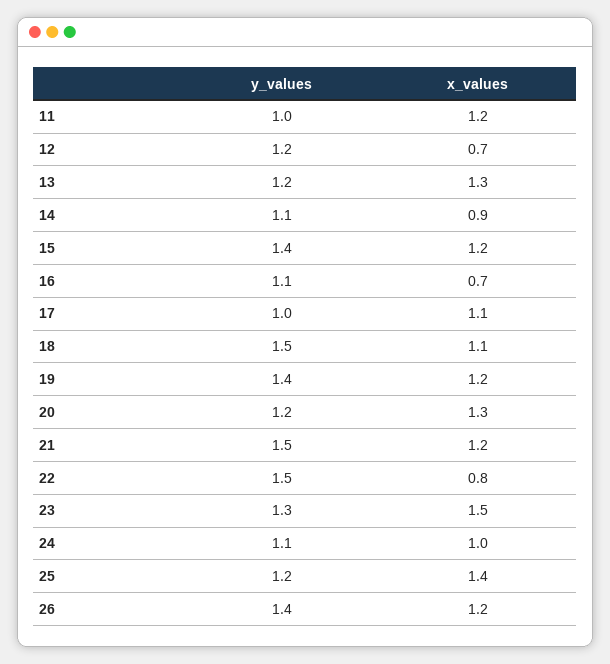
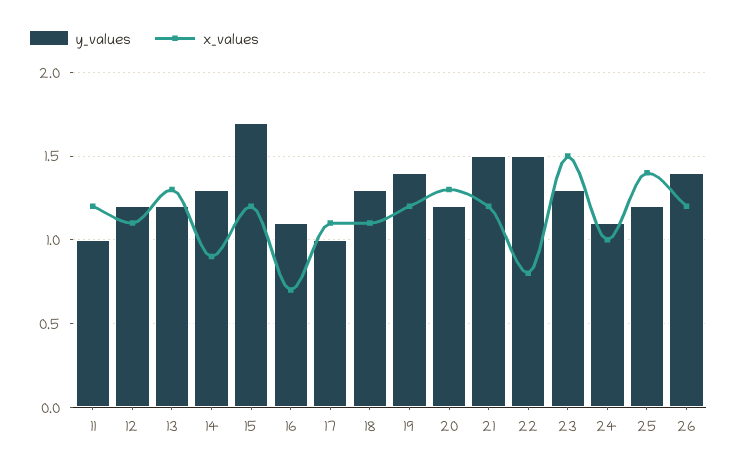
  {
    "y_values": {
      "11": 1,
      "12": 1.2,
      "13": 1.2,
-     "14": 1.1,
+     "14": 1.3,
-     "15": 1.4,
+     "15": 1.7,
      "16": 1.1,
      "17": 1,
-     "18": 1.5,
+     "18": 1.3,
      "19": 1.4,
      "20": 1.2,
      "21": 1.5,
      "22": 1.5,
      "23": 1.3,
      "24": 1.1,
      "25": 1.2,
      "26": 1.4
    },
    "x_values": {
      "11": 1.2,
-     "12": 0.7,
+     "12": 1.1,
      "13": 1.3,
      "14": 0.9,
      "15": 1.2,
      "16": 0.7,
      "17": 1.1,
      "18": 1.1,
      "19": 1.2,
      "20": 1.3,
      "21": 1.2,
      "22": 0.8,
      "23": 1.5,
      "24": 1,
      "25": 1.4,
      "26": 1.2
    }
  }

